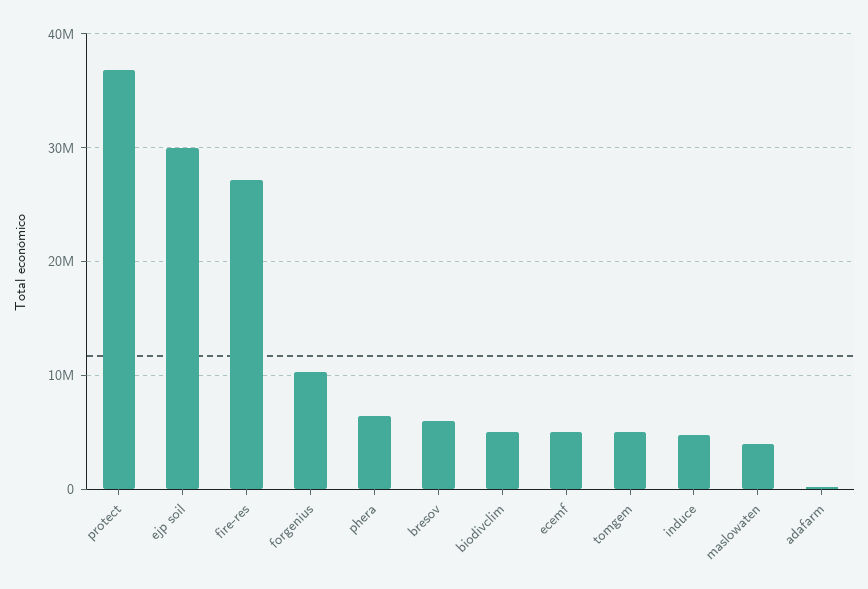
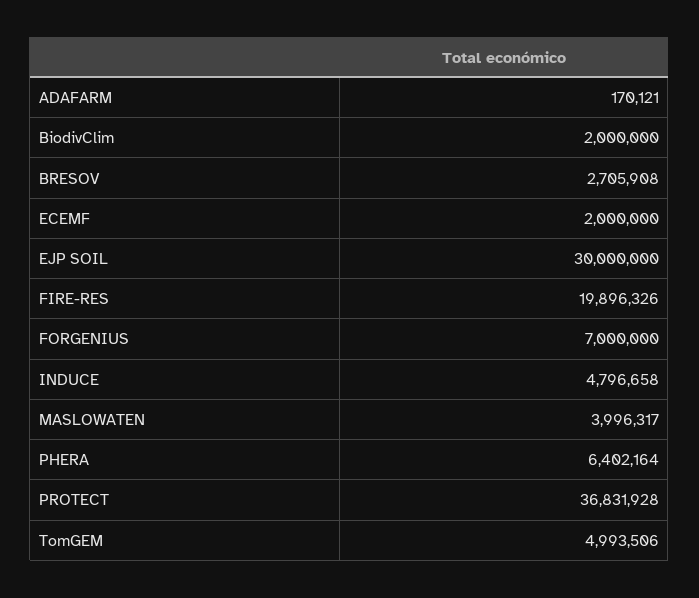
  {
    "protect": 36831928,
    "ejp soil": 30000000,
-   "fire-res": 27000000,
+   "fire-res": 19896326,
-   "forgenius": 10000000,
+   "forgenius": 7000000,
    "phera": 6402164,
-   "bresov": 6000000,
+   "bresov": 2705908,
-   "biodivclim": 5000000,
+   "biodivclim": 2000000,
-   "ecemf": 5000000,
+   "ecemf": 2000000,
    "tomgem": 4993506,
    "induce": 4796658,
    "maslowaten": 3996317,
    "adafarm": 170121
  }

